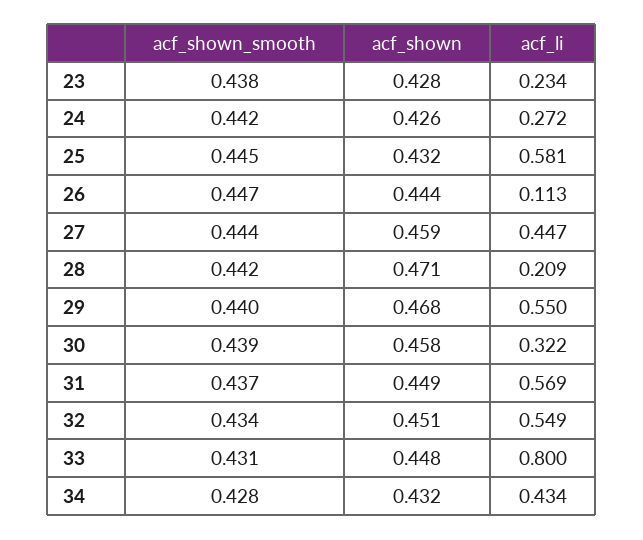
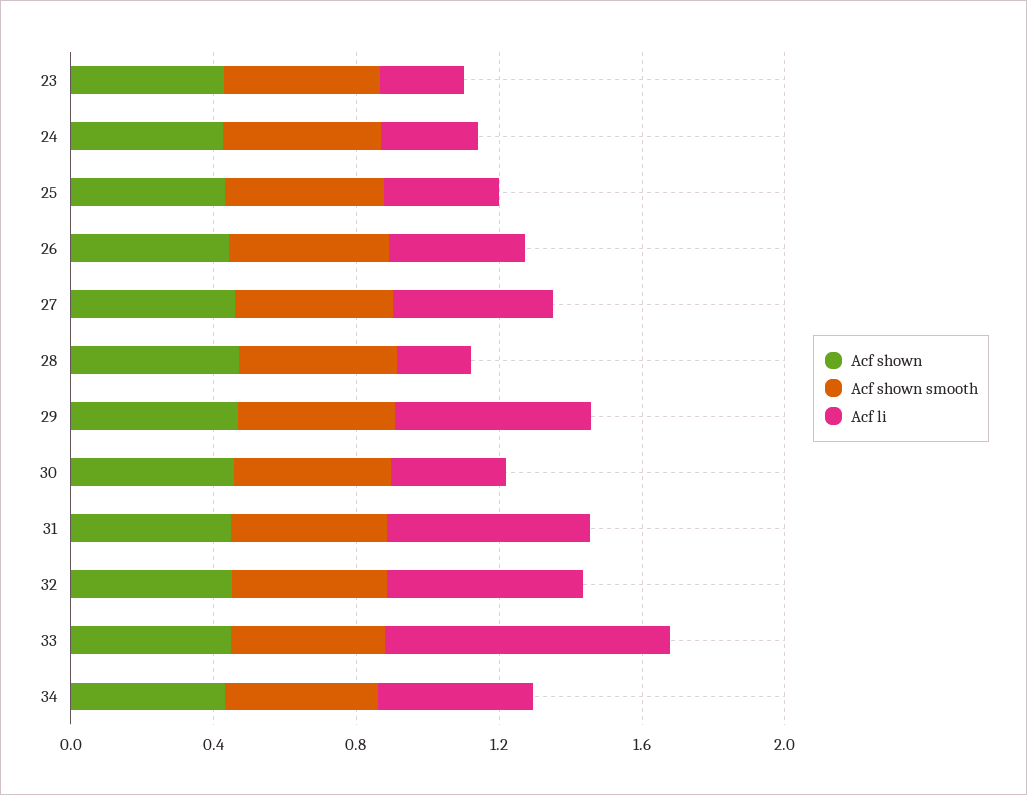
  {
    "acf_shown_smooth": {
      "23": 0.438,
      "24": 0.442,
      "25": 0.445,
      "26": 0.447,
      "27": 0.444,
      "28": 0.442,
      "29": 0.44,
      "30": 0.439,
      "31": 0.437,
      "32": 0.434,
      "33": 0.431,
      "34": 0.428
    },
    "acf_shown": {
      "23": 0.428,
      "24": 0.426,
      "25": 0.432,
      "26": 0.444,
      "27": 0.459,
      "28": 0.471,
      "29": 0.468,
      "30": 0.458,
      "31": 0.449,
      "32": 0.451,
      "33": 0.448,
      "34": 0.432
    },
    "acf_li": {
      "23": 0.234,
      "24": 0.272,
-     "25": 0.581,
+     "25": 0.3,
-     "26": 0.113,
+     "26": 0.4,
      "27": 0.447,
      "28": 0.209,
      "29": 0.55,
      "30": 0.322,
      "31": 0.569,
      "32": 0.549,
      "33": 0.8,
      "34": 0.434
    }
  }

